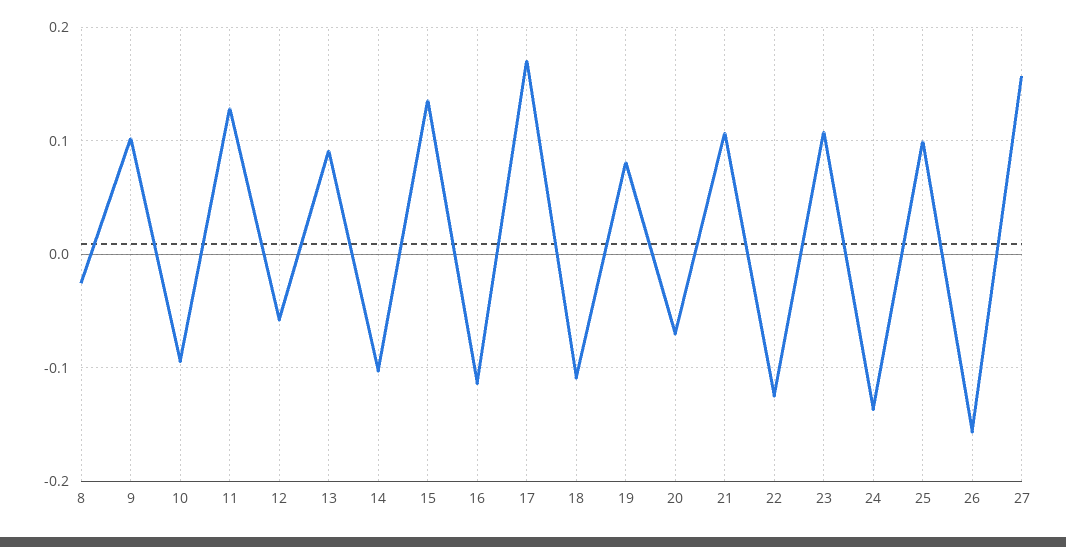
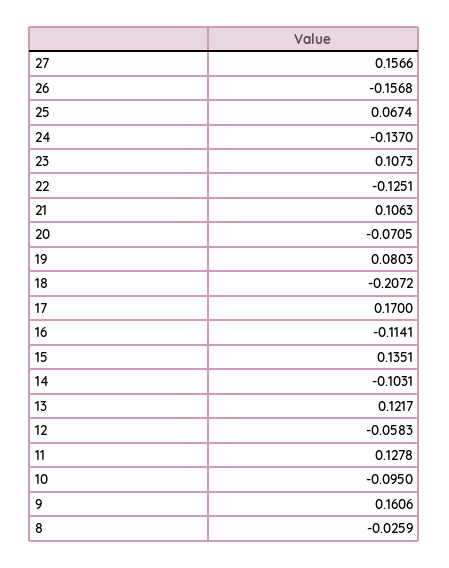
  {
    "8": -0.0259,
-   "9": 0.1,
+   "9": 0.1606,
    "10": -0.095,
    "11": 0.1278,
    "12": -0.0583,
-   "13": 0.09,
+   "13": 0.1217,
    "14": -0.1031,
    "15": 0.1351,
    "16": -0.1141,
    "17": 0.17,
-   "18": -0.11,
+   "18": -0.2072,
    "19": 0.0803,
    "20": -0.0705,
    "21": 0.1063,
    "22": -0.1251,
    "23": 0.1073,
    "24": -0.137,
-   "25": 0.1,
+   "25": 0.0674,
    "26": -0.1568,
    "27": 0.1566
  }

